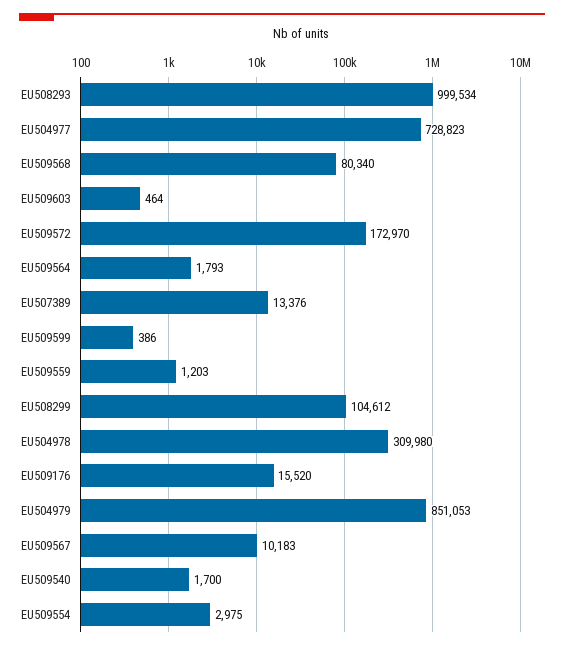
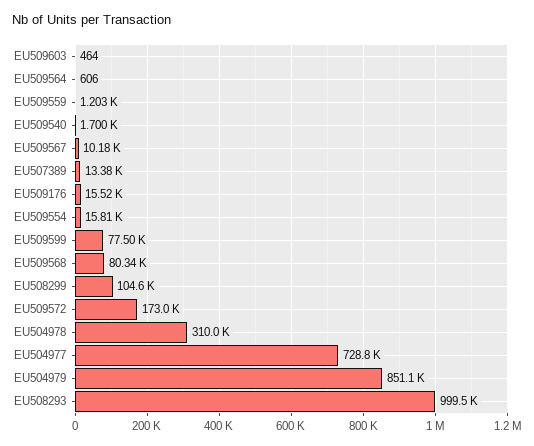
  {
    "EU508293": 999534,
    "EU504977": 728823,
    "EU509568": 80340,
    "EU509603": 464,
    "EU509572": 172970,
-   "EU509564": 1793,
+   "EU509564": 606,
    "EU507389": 13376,
-   "EU509599": 386,
+   "EU509599": 77500,
    "EU509559": 1203,
    "EU508299": 104612,
    "EU504978": 309980,
    "EU509176": 15520,
    "EU504979": 851053,
    "EU509567": 10183,
    "EU509540": 1700,
-   "EU509554": 2975
+   "EU509554": 15810
  }

